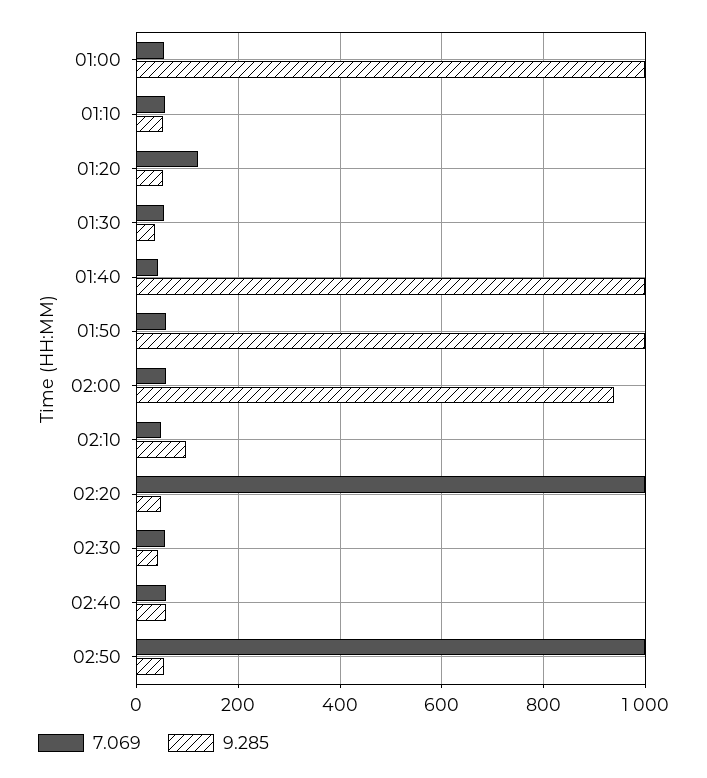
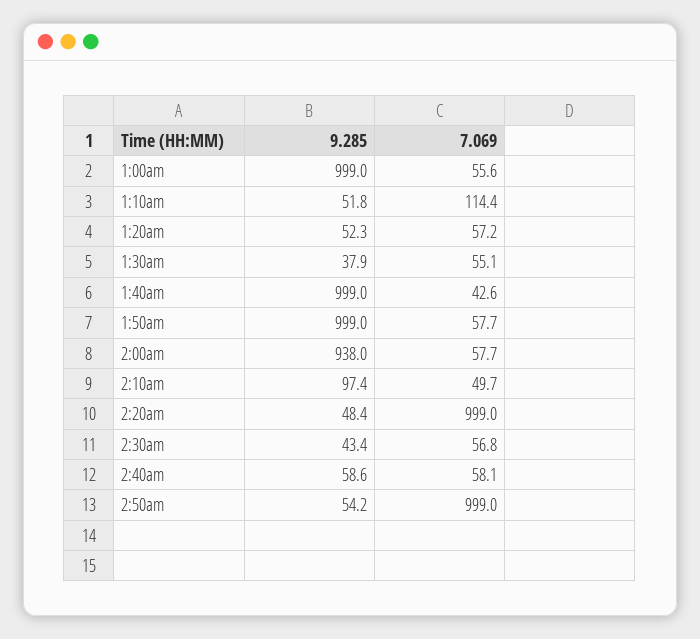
  {
    "7.069": {
      "01:00": 55.6,
-     "01:10": 60,
+     "01:10": 114.4,
-     "01:20": 120,
+     "01:20": 57.2,
      "01:30": 55.1,
      "01:40": 42.6,
      "01:50": 57.7,
      "02:00": 57.7,
      "02:10": 49.7,
      "02:20": 999,
      "02:30": 56.8,
      "02:40": 58.1,
      "02:50": 999
    },
    "9.285": {
      "01:00": 999,
      "01:10": 51.8,
      "01:20": 52.3,
      "01:30": 37.9,
      "01:40": 999,
      "01:50": 999,
      "02:00": 938,
      "02:10": 97.4,
      "02:20": 48.4,
      "02:30": 43.4,
      "02:40": 58.6,
      "02:50": 54.2
    }
  }

